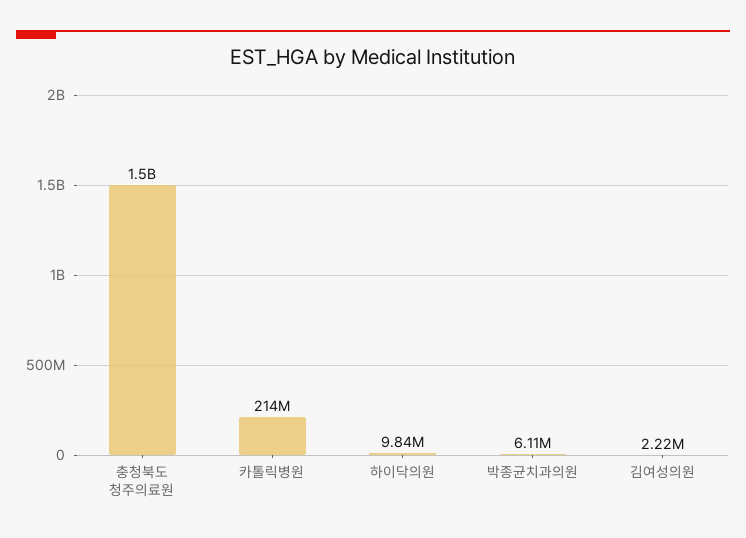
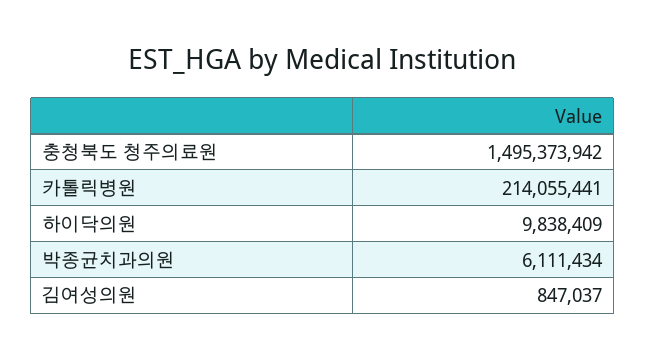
  {
    "충청북도 청주의료원": 1495373942,
    "카톨릭병원": 214055441,
    "하이닥의원": 9838409,
    "박종균치과의원": 6111434,
-   "김여성의원": 2220000
+   "김여성의원": 847037
  }

